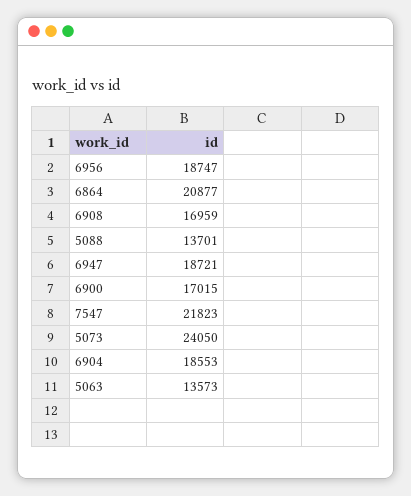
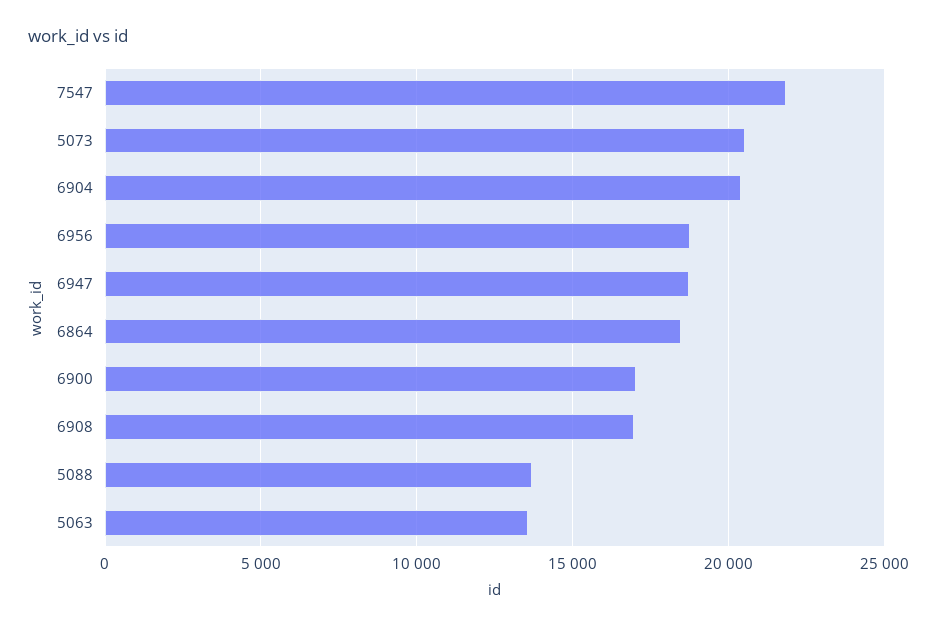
  {
    "6956": 18747,
-   "6864": 20877,
+   "6864": 18500,
    "6908": 16959,
    "5088": 13701,
    "6947": 18721,
    "6900": 17015,
    "7547": 21823,
-   "5073": 24050,
+   "5073": 20500,
-   "6904": 18553,
+   "6904": 20500,
    "5063": 13573
  }

